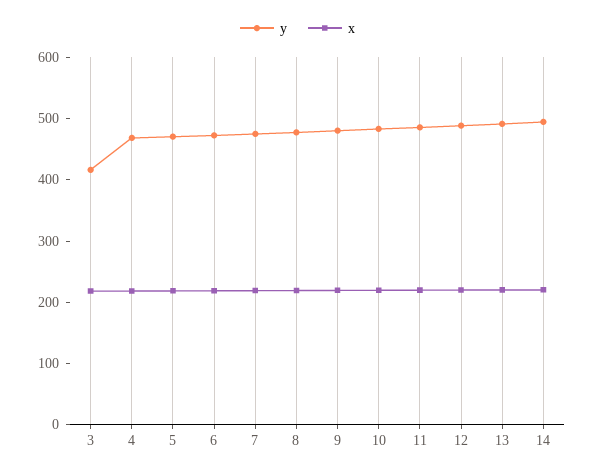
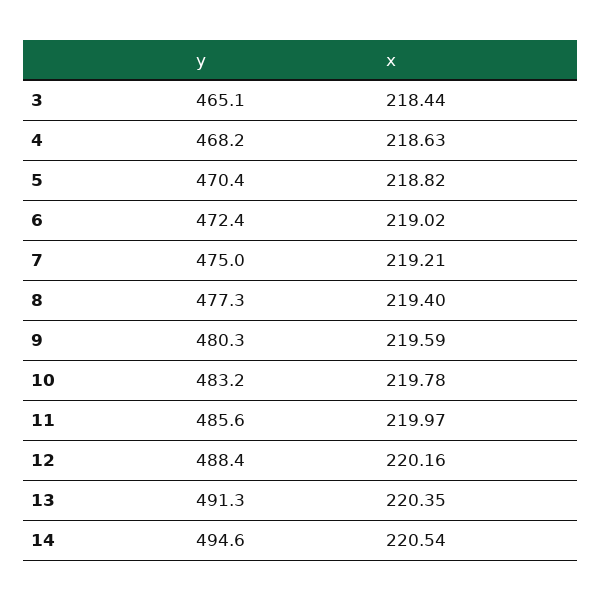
  {
    "y": {
-     "3": 420,
+     "3": 465.1,
      "4": 468.2,
      "5": 470.4,
      "6": 472.4,
      "7": 475,
      "8": 477.3,
      "9": 480.3,
      "10": 483.2,
      "11": 485.6,
      "12": 488.4,
      "13": 491.3,
      "14": 494.6
    },
    "x": {
      "3": 218.44,
      "4": 218.63,
      "5": 218.82,
      "6": 219.02,
      "7": 219.21,
      "8": 219.4,
      "9": 219.59,
      "10": 219.78,
      "11": 219.97,
      "12": 220.16,
      "13": 220.35,
      "14": 220.54
    }
  }

